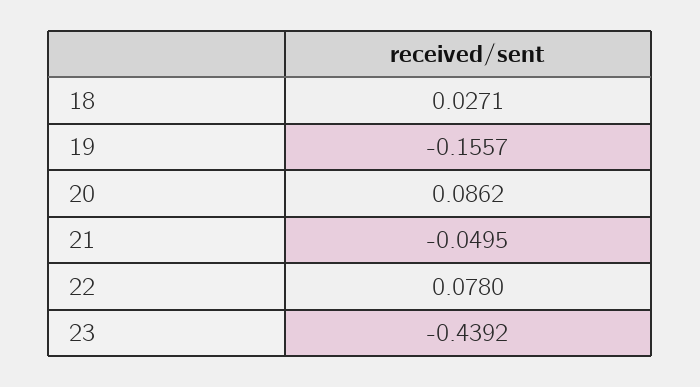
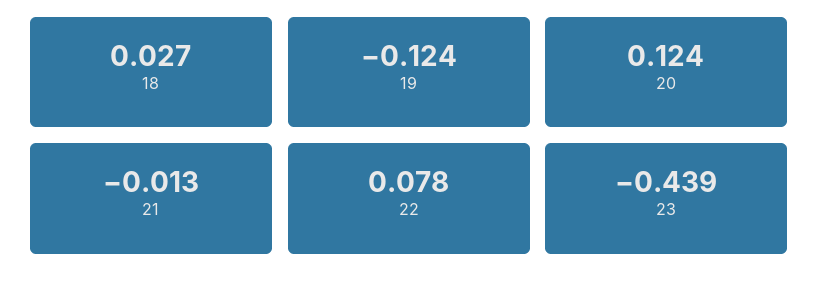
  {
    "18": 0.0271,
-   "19": -0.1557,
+   "19": -0.124,
-   "20": 0.0862,
+   "20": 0.124,
-   "21": -0.0495,
+   "21": -0.013,
    "22": 0.078,
    "23": -0.4392
  }

